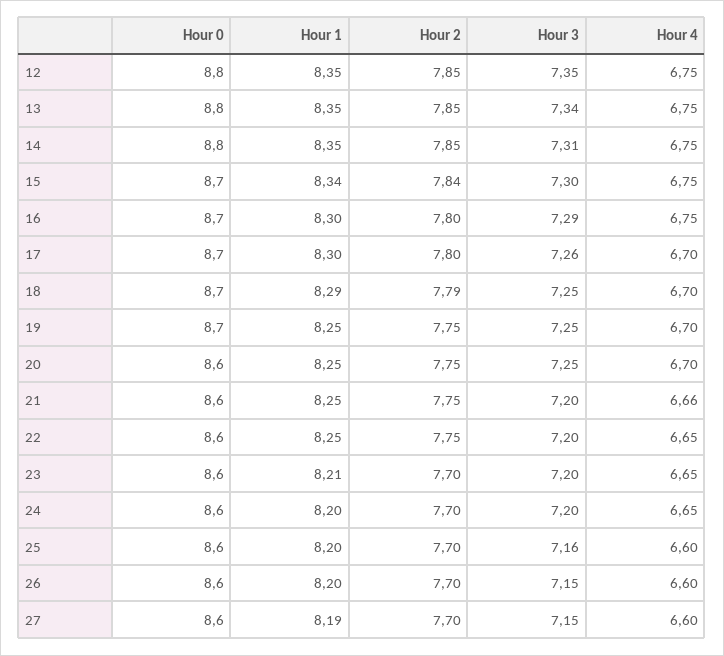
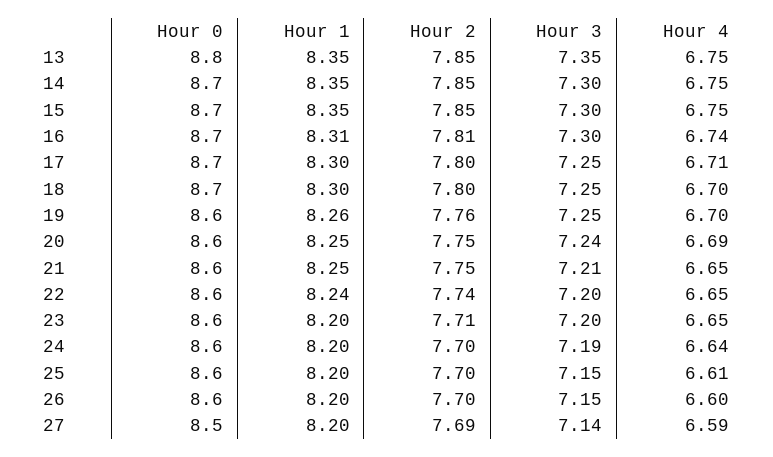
  {
    "Hour 0": {
-     "12": 8.8,
      "13": 8.8,
-     "14": 8.8,
+     "14": 8.7,
      "15": 8.7,
      "16": 8.7,
      "17": 8.7,
      "18": 8.7,
-     "19": 8.7,
+     "19": 8.6,
      "20": 8.6,
      "21": 8.6,
      "22": 8.6,
      "23": 8.6,
      "24": 8.6,
      "25": 8.6,
      "26": 8.6,
-     "27": 8.6
+     "27": 8.5
    },
    "Hour 1": {
-     "12": 8.35,
      "13": 8.35,
      "14": 8.35,
-     "15": 8.34,
+     "15": 8.35,
-     "16": 8.3,
+     "16": 8.31,
      "17": 8.3,
-     "18": 8.29,
+     "18": 8.3,
-     "19": 8.25,
+     "19": 8.26,
      "20": 8.25,
      "21": 8.25,
-     "22": 8.25,
+     "22": 8.24,
-     "23": 8.21,
+     "23": 8.2,
      "24": 8.2,
      "25": 8.2,
      "26": 8.2,
-     "27": 8.19
+     "27": 8.2
    },
    "Hour 2": {
-     "12": 7.85,
      "13": 7.85,
      "14": 7.85,
-     "15": 7.84,
+     "15": 7.85,
-     "16": 7.8,
+     "16": 7.81,
      "17": 7.8,
-     "18": 7.79,
+     "18": 7.8,
-     "19": 7.75,
+     "19": 7.76,
      "20": 7.75,
      "21": 7.75,
-     "22": 7.75,
+     "22": 7.74,
-     "23": 7.7,
+     "23": 7.71,
      "24": 7.7,
      "25": 7.7,
      "26": 7.7,
-     "27": 7.7
+     "27": 7.69
    },
    "Hour 3": {
-     "12": 7.35,
-     "13": 7.34,
+     "13": 7.35,
-     "14": 7.31,
+     "14": 7.3,
      "15": 7.3,
-     "16": 7.29,
+     "16": 7.3,
-     "17": 7.26,
+     "17": 7.25,
      "18": 7.25,
      "19": 7.25,
-     "20": 7.25,
+     "20": 7.24,
-     "21": 7.2,
+     "21": 7.21,
      "22": 7.2,
      "23": 7.2,
-     "24": 7.2,
+     "24": 7.19,
-     "25": 7.16,
+     "25": 7.15,
      "26": 7.15,
-     "27": 7.15
+     "27": 7.14
    },
    "Hour 4": {
-     "12": 6.75,
      "13": 6.75,
      "14": 6.75,
      "15": 6.75,
-     "16": 6.75,
+     "16": 6.74,
-     "17": 6.7,
+     "17": 6.71,
      "18": 6.7,
      "19": 6.7,
-     "20": 6.7,
+     "20": 6.69,
-     "21": 6.66,
+     "21": 6.65,
      "22": 6.65,
      "23": 6.65,
-     "24": 6.65,
+     "24": 6.64,
-     "25": 6.6,
+     "25": 6.61,
      "26": 6.6,
-     "27": 6.6
+     "27": 6.59
    }
  }

